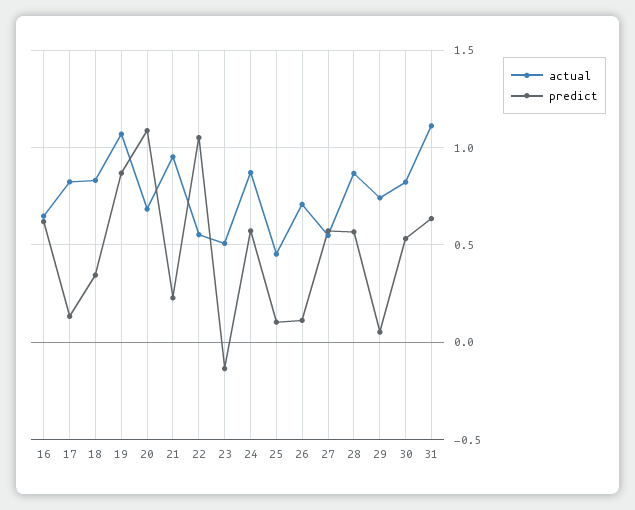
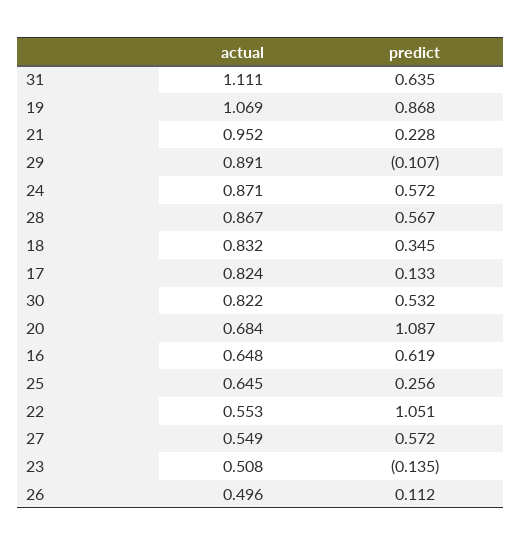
  {
    "actual": {
      "16": 0.648,
      "17": 0.824,
      "18": 0.832,
      "19": 1.069,
      "20": 0.684,
      "21": 0.952,
      "22": 0.553,
      "23": 0.508,
      "24": 0.871,
-     "25": 0.45,
+     "25": 0.645,
-     "26": 0.7,
+     "26": 0.496,
      "27": 0.549,
      "28": 0.867,
-     "29": 0.75,
+     "29": 0.891,
      "30": 0.822,
      "31": 1.111
    },
    "predict": {
      "16": 0.619,
      "17": 0.133,
      "18": 0.345,
      "19": 0.868,
      "20": 1.087,
      "21": 0.228,
      "22": 1.051,
      "23": -0.135,
      "24": 0.572,
-     "25": 0.1,
+     "25": 0.256,
      "26": 0.112,
      "27": 0.572,
      "28": 0.567,
-     "29": 0.05,
+     "29": -0.107,
      "30": 0.532,
      "31": 0.635
    }
  }

